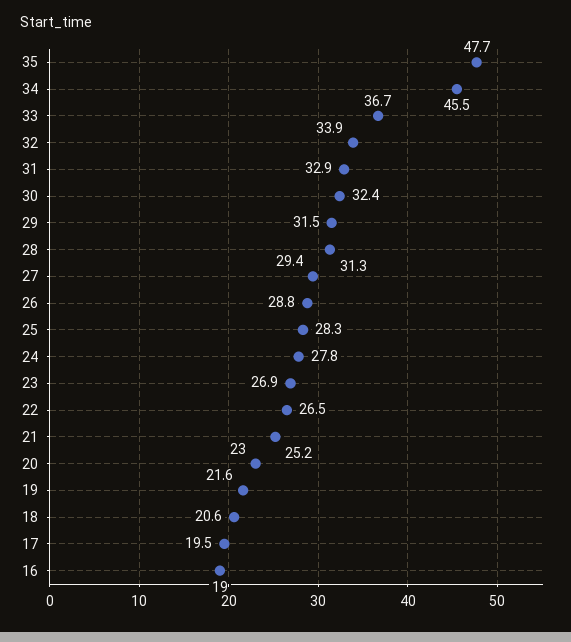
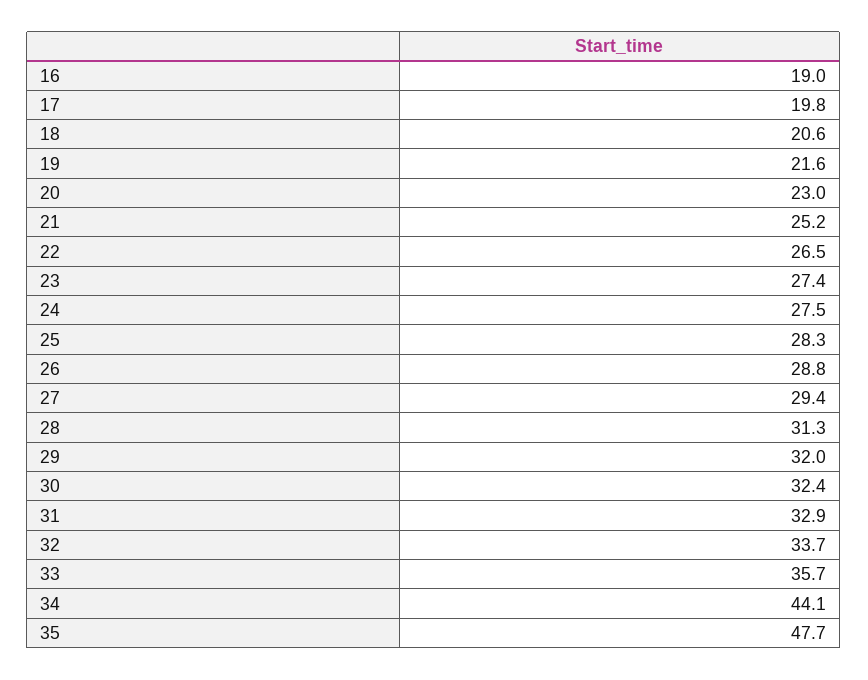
  {
    "35": 47.7,
-   "34": 45.5,
+   "34": 44.1,
-   "33": 36.7,
+   "33": 35.7,
-   "32": 33.9,
+   "32": 33.7,
    "31": 32.9,
    "30": 32.4,
-   "29": 31.5,
+   "29": 32,
    "28": 31.3,
    "27": 29.4,
    "26": 28.8,
    "25": 28.3,
-   "24": 27.8,
+   "24": 27.5,
-   "23": 26.9,
+   "23": 27.4,
    "22": 26.5,
    "21": 25.2,
    "20": 23,
    "19": 21.6,
    "18": 20.6,
-   "17": 19.5,
+   "17": 19.8,
    "16": 19
  }

